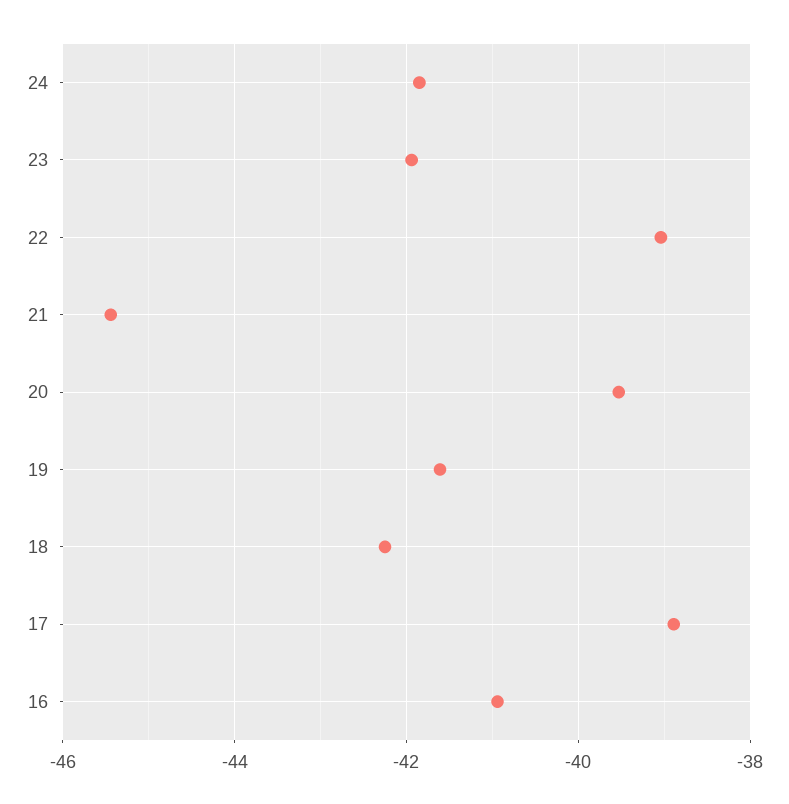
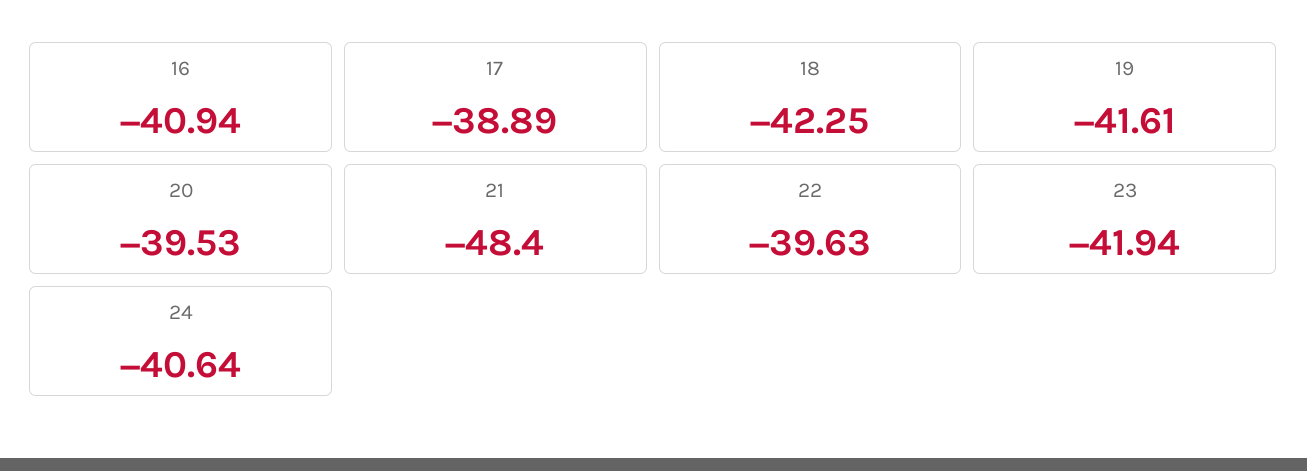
  {
-   "24": -41.8,
+   "24": -40.64,
    "23": -41.94,
-   "22": -39,
+   "22": -39.63,
-   "21": -45.4,
+   "21": -48.4,
    "20": -39.53,
    "19": -41.61,
    "18": -42.25,
    "17": -38.89,
    "16": -40.94
  }

